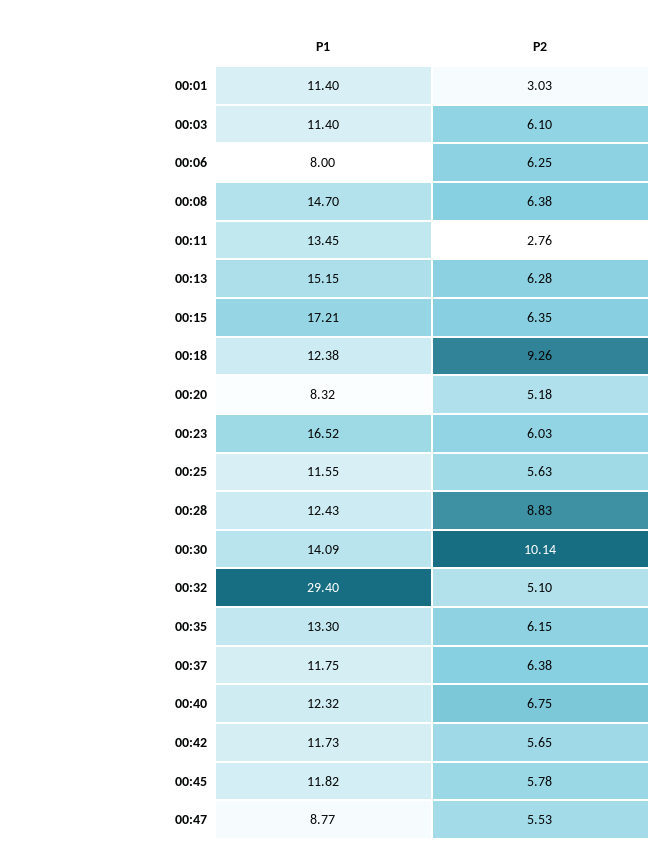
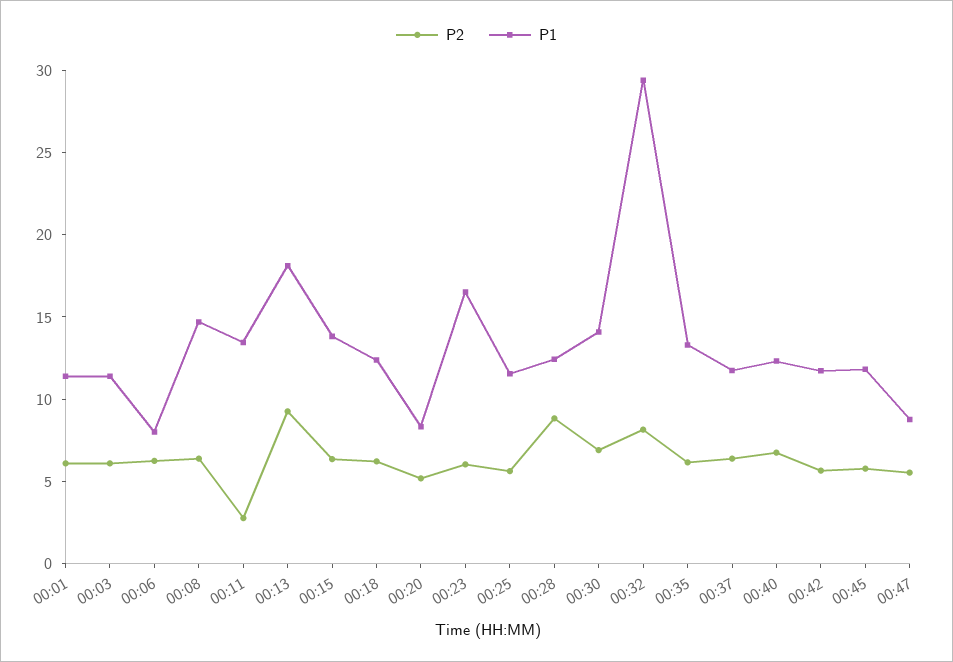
  {
    "P1": {
      "00:01": 11.4,
      "00:03": 11.4,
      "00:06": 8,
      "00:08": 14.7,
      "00:11": 13.45,
-     "00:13": 15.15,
+     "00:13": 18,
-     "00:15": 17.21,
+     "00:15": 14,
      "00:18": 12.38,
      "00:20": 8.32,
      "00:23": 16.52,
      "00:25": 11.55,
      "00:28": 12.43,
      "00:30": 14.09,
      "00:32": 29.4,
      "00:35": 13.3,
      "00:37": 11.75,
      "00:40": 12.32,
      "00:42": 11.73,
      "00:45": 11.82,
      "00:47": 8.77
    },
    "P2": {
-     "00:01": 3.03,
+     "00:01": 6,
      "00:03": 6.1,
      "00:06": 6.25,
      "00:08": 6.38,
      "00:11": 2.76,
-     "00:13": 6.28,
+     "00:13": 9,
      "00:15": 6.35,
-     "00:18": 9.26,
+     "00:18": 6,
      "00:20": 5.18,
      "00:23": 6.03,
      "00:25": 5.63,
      "00:28": 8.83,
-     "00:30": 10.14,
+     "00:30": 7,
-     "00:32": 5.1,
+     "00:32": 8,
      "00:35": 6.15,
      "00:37": 6.38,
      "00:40": 6.75,
      "00:42": 5.65,
      "00:45": 5.78,
      "00:47": 5.53
    }
  }

